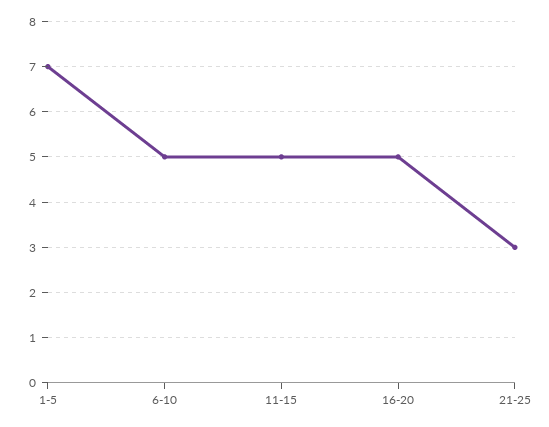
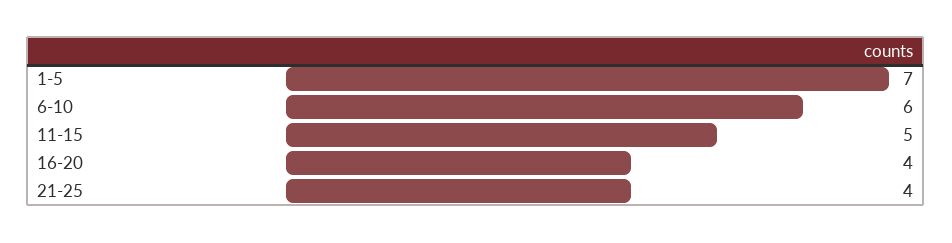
  {
    "1-5": 7,
-   "6-10": 5,
+   "6-10": 6,
    "11-15": 5,
-   "16-20": 5,
+   "16-20": 4,
-   "21-25": 3
+   "21-25": 4
  }

